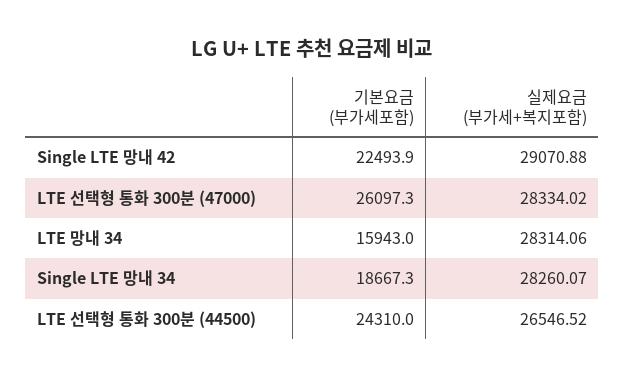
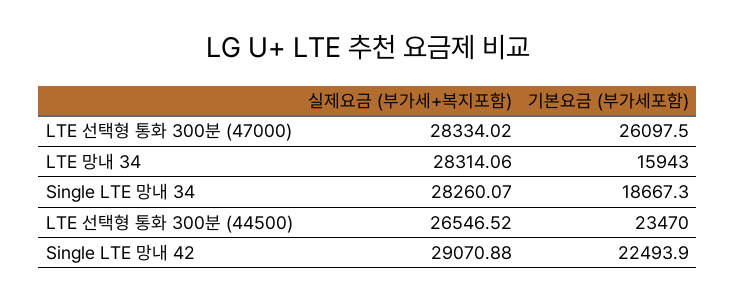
  {
    "기본요금 (부가세포함)": {
      "Single LTE 망내 42": 22493.9,
-     "LTE 선택형 통화 300분 (47000)": 26097.3,
+     "LTE 선택형 통화 300분 (47000)": 26097.5,
      "LTE 망내 34": 15943,
      "Single LTE 망내 34": 18667.3,
-     "LTE 선택형 통화 300분 (44500)": 24310
+     "LTE 선택형 통화 300분 (44500)": 23470
    },
    "실제요금 (부가세+복지포함)": {
      "Single LTE 망내 42": 29070.88,
      "LTE 선택형 통화 300분 (47000)": 28334.02,
      "LTE 망내 34": 28314.06,
      "Single LTE 망내 34": 28260.07,
      "LTE 선택형 통화 300분 (44500)": 26546.52
    }
  }

